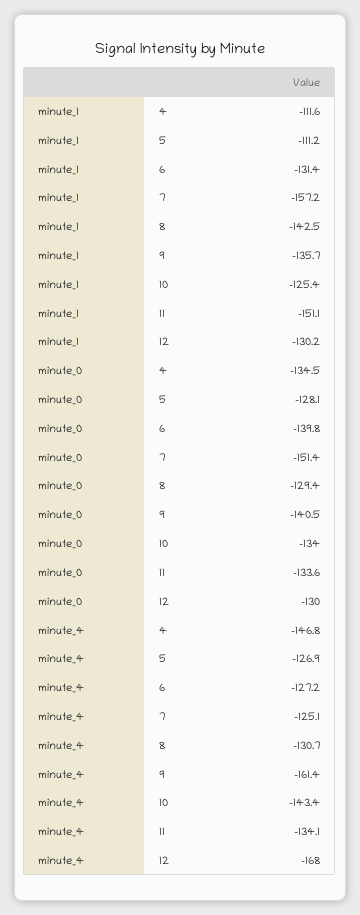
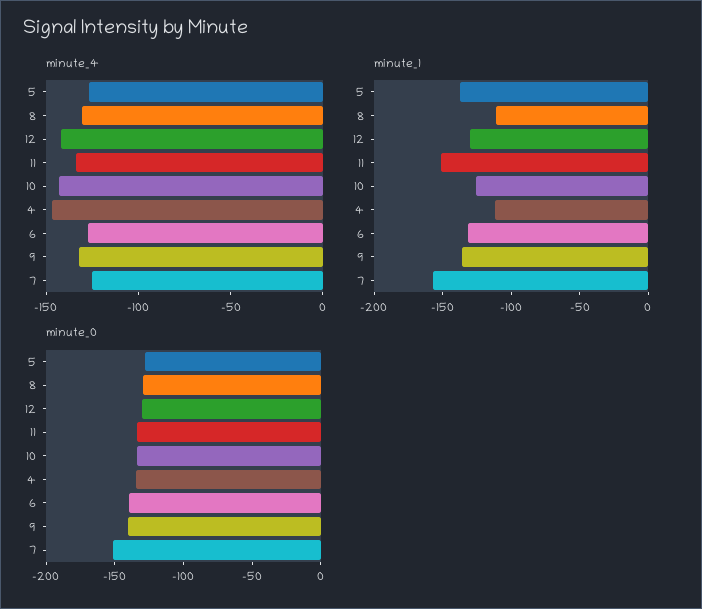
  {
    "minute_1": {
      "4": -111.6,
-     "5": -111.2,
+     "5": -140,
      "6": -131.4,
      "7": -157.2,
-     "8": -142.5,
+     "8": -110,
      "9": -135.7,
      "10": -125.4,
      "11": -151.1,
      "12": -130.2
    },
    "minute_0": {
      "4": -134.5,
      "5": -128.1,
      "6": -139.8,
      "7": -151.4,
      "8": -129.4,
      "9": -140.5,
      "10": -134,
      "11": -133.6,
      "12": -130
    },
    "minute_4": {
      "4": -146.8,
      "5": -126.9,
      "6": -127.2,
      "7": -125.1,
      "8": -130.7,
-     "9": -161.4,
+     "9": -130,
      "10": -143.4,
      "11": -134.1,
-     "12": -168
+     "12": -140
    }
  }

